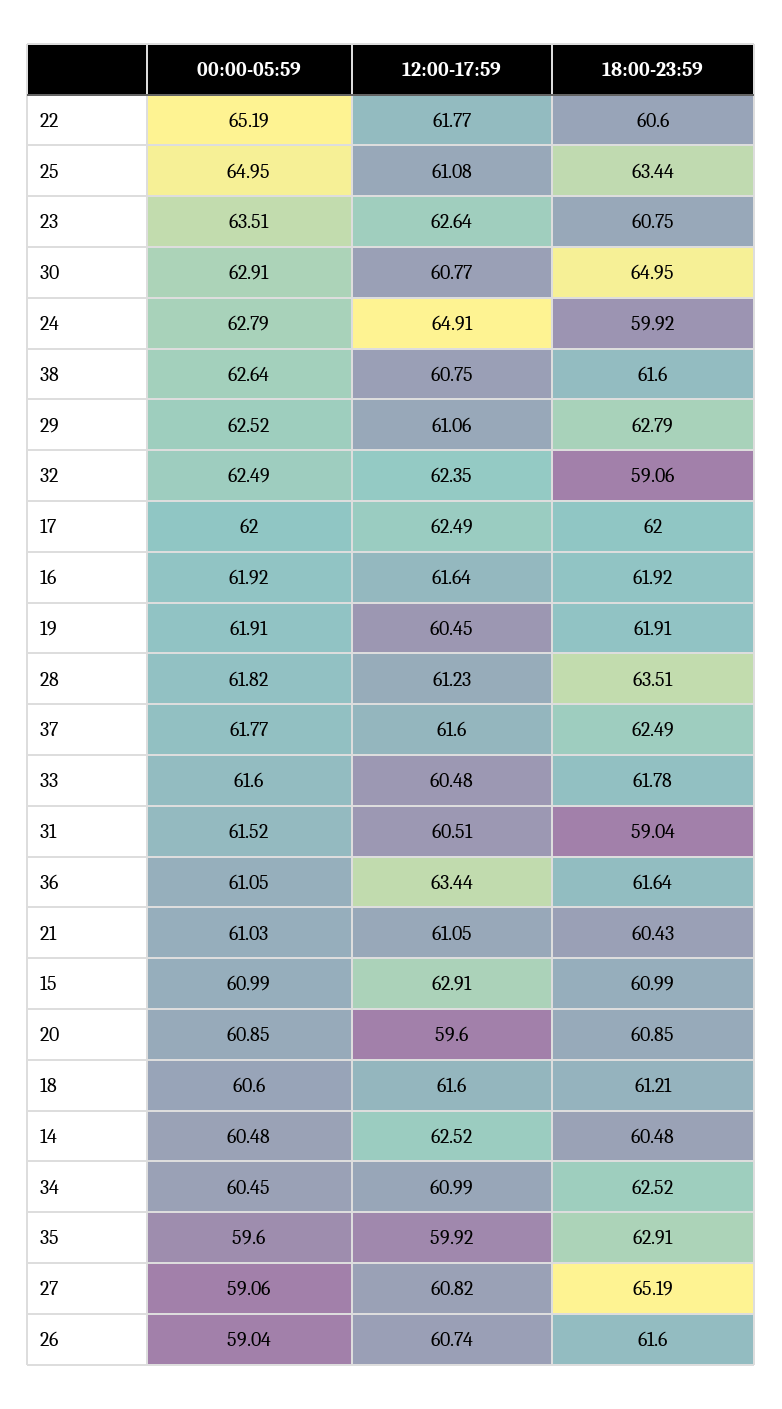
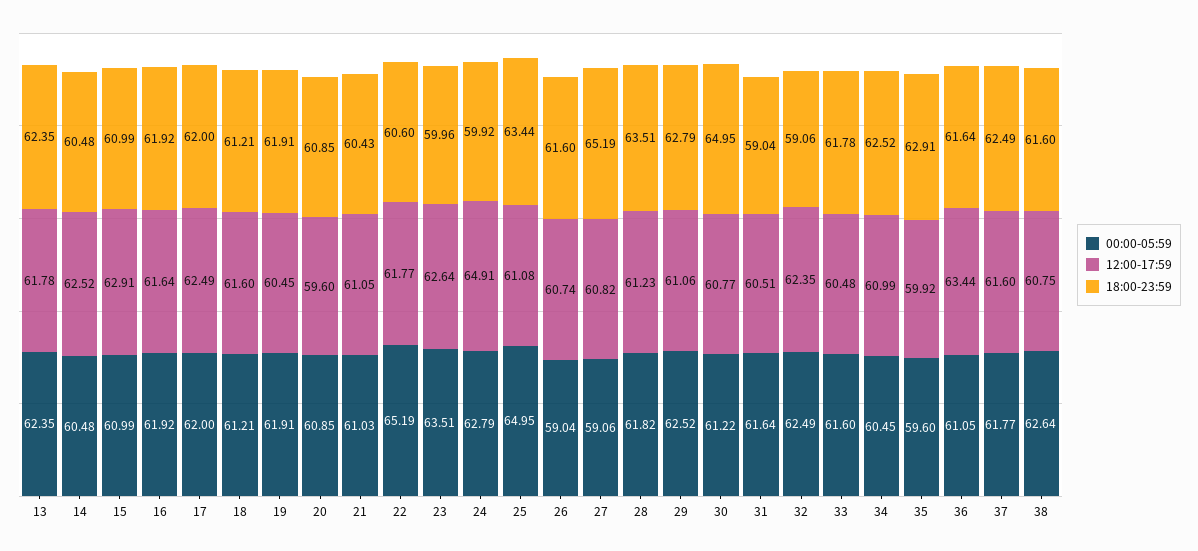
  {
    "00:00-05:59": {
      "22": 65.19,
      "25": 64.95,
      "23": 63.51,
-     "30": 62.91,
+     "30": 61.22,
      "24": 62.79,
      "38": 62.64,
      "29": 62.52,
      "32": 62.49,
      "17": 62,
      "16": 61.92,
      "19": 61.91,
      "28": 61.82,
      "37": 61.77,
      "33": 61.6,
-     "31": 61.52,
+     "31": 61.64,
      "36": 61.05,
      "21": 61.03,
      "15": 60.99,
      "20": 60.85,
-     "18": 60.6,
+     "18": 61.21,
      "14": 60.48,
      "34": 60.45,
      "35": 59.6,
      "27": 59.06,
-     "26": 59.04
+     "26": 59.04,
+     "13": 62.35
    },
    "12:00-17:59": {
      "22": 61.77,
      "25": 61.08,
      "23": 62.64,
      "30": 60.77,
      "24": 64.91,
      "38": 60.75,
      "29": 61.06,
      "32": 62.35,
      "17": 62.49,
      "16": 61.64,
      "19": 60.45,
      "28": 61.23,
      "37": 61.6,
      "33": 60.48,
      "31": 60.51,
      "36": 63.44,
      "21": 61.05,
      "15": 62.91,
      "20": 59.6,
      "18": 61.6,
      "14": 62.52,
      "34": 60.99,
      "35": 59.92,
      "27": 60.82,
-     "26": 60.74
+     "26": 60.74,
+     "13": 61.78
    },
    "18:00-23:59": {
      "22": 60.6,
      "25": 63.44,
-     "23": 60.75,
+     "23": 59.96,
      "30": 64.95,
      "24": 59.92,
      "38": 61.6,
      "29": 62.79,
      "32": 59.06,
      "17": 62,
      "16": 61.92,
      "19": 61.91,
      "28": 63.51,
      "37": 62.49,
      "33": 61.78,
      "31": 59.04,
      "36": 61.64,
      "21": 60.43,
      "15": 60.99,
      "20": 60.85,
      "18": 61.21,
      "14": 60.48,
      "34": 62.52,
      "35": 62.91,
      "27": 65.19,
-     "26": 61.6
+     "26": 61.6,
+     "13": 62.35
    }
  }

